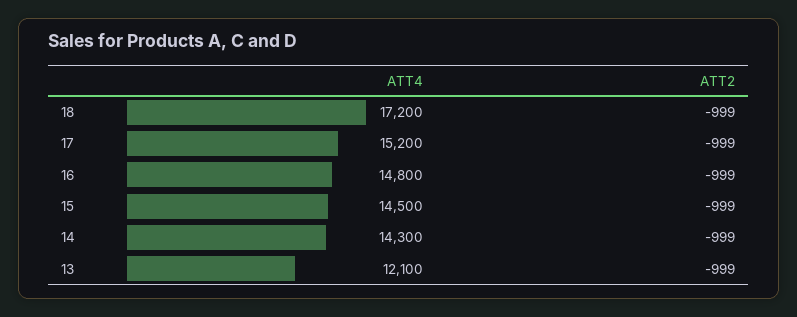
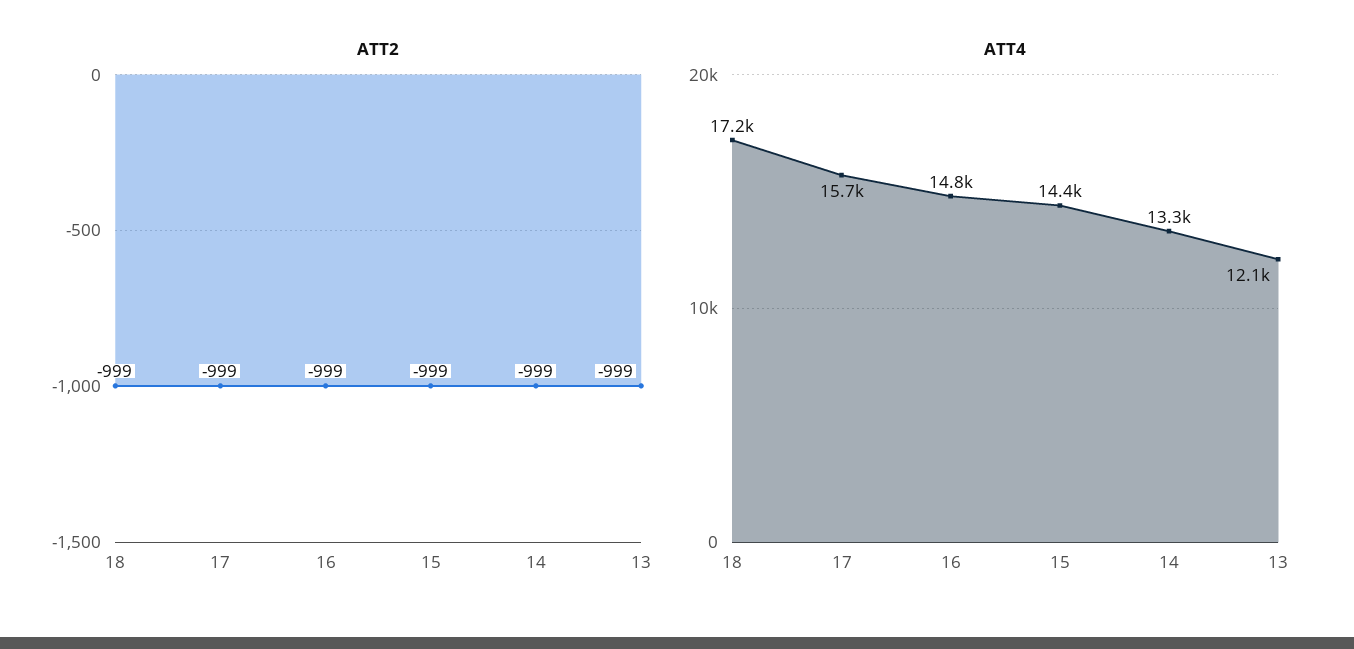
  {
    "ATT4": {
      "18": 17200,
-     "17": 15200,
+     "17": 15700,
      "16": 14800,
-     "15": 14500,
+     "15": 14400,
-     "14": 14300,
+     "14": 13300,
      "13": 12100
    },
    "ATT2": {
      "18": -999,
      "17": -999,
      "16": -999,
      "15": -999,
      "14": -999,
      "13": -999
    }
  }

